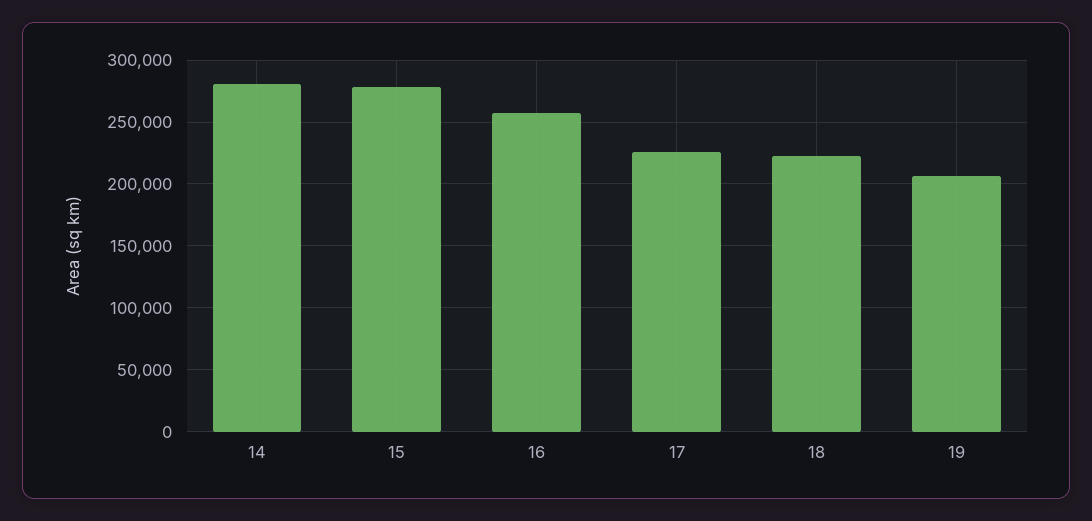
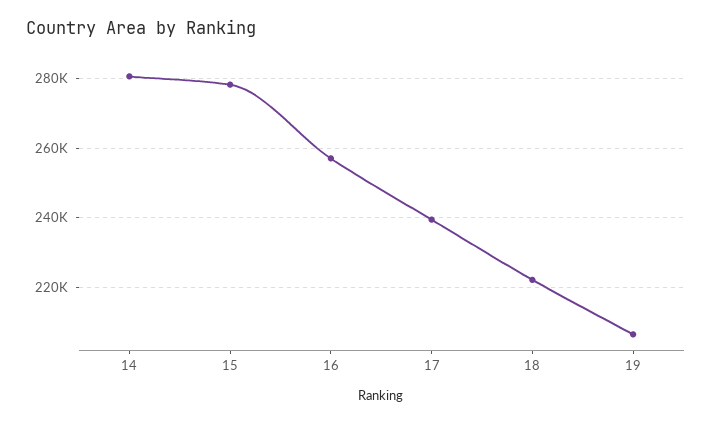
  {
    "14": 280000,
    "15": 278000,
    "16": 258000,
-   "17": 225000,
+   "17": 240000,
    "18": 222000,
    "19": 206000
  }

